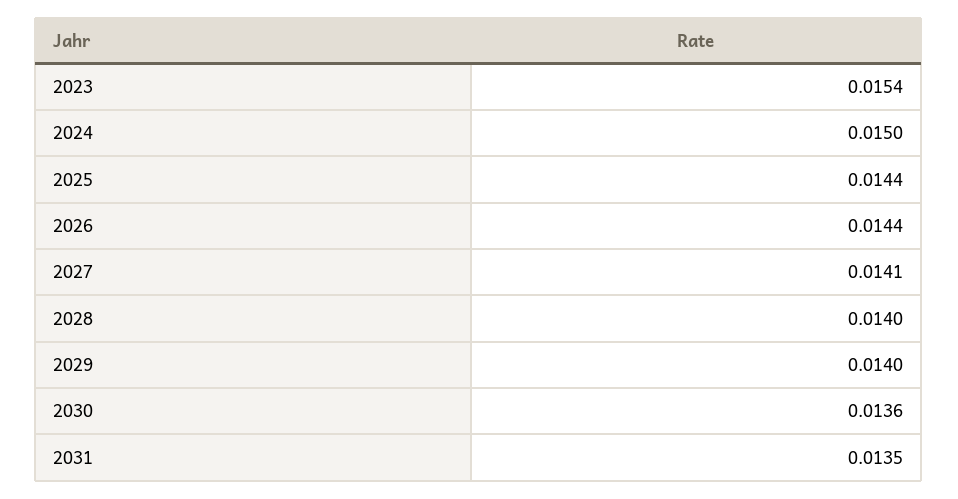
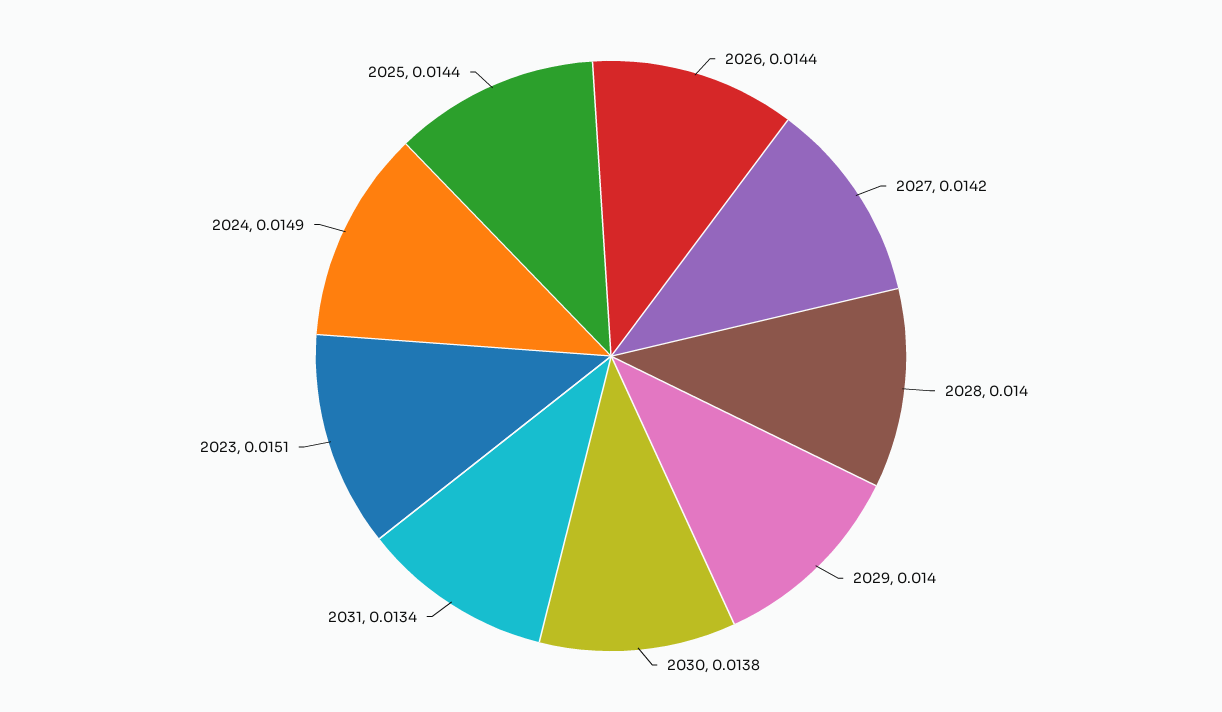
  {
-   "2023": 0.0154,
+   "2023": 0.0151,
-   "2024": 0.015,
+   "2024": 0.0149,
    "2025": 0.0144,
    "2026": 0.0144,
-   "2027": 0.0141,
+   "2027": 0.0142,
    "2028": 0.014,
    "2029": 0.014,
-   "2030": 0.0136,
+   "2030": 0.0138,
-   "2031": 0.0135
+   "2031": 0.0134
  }

